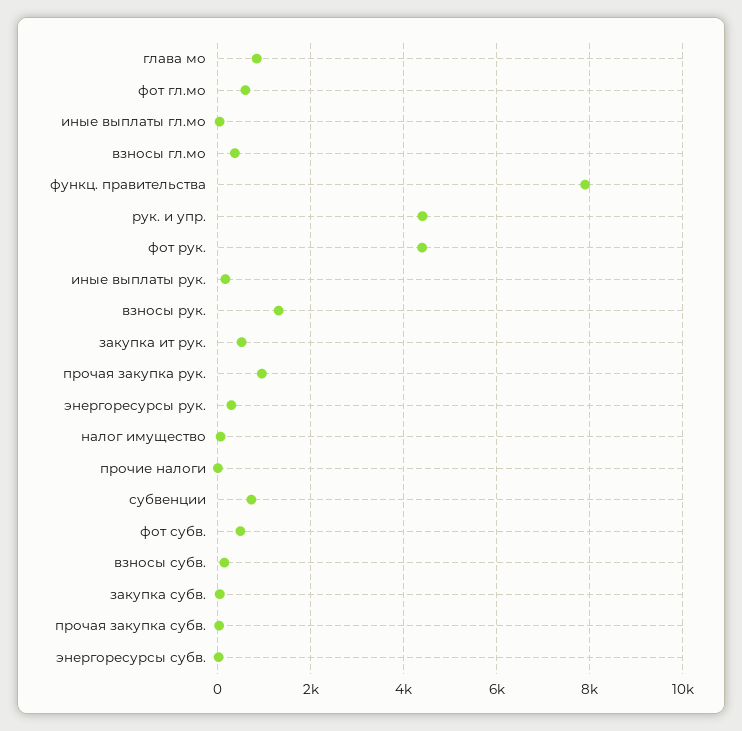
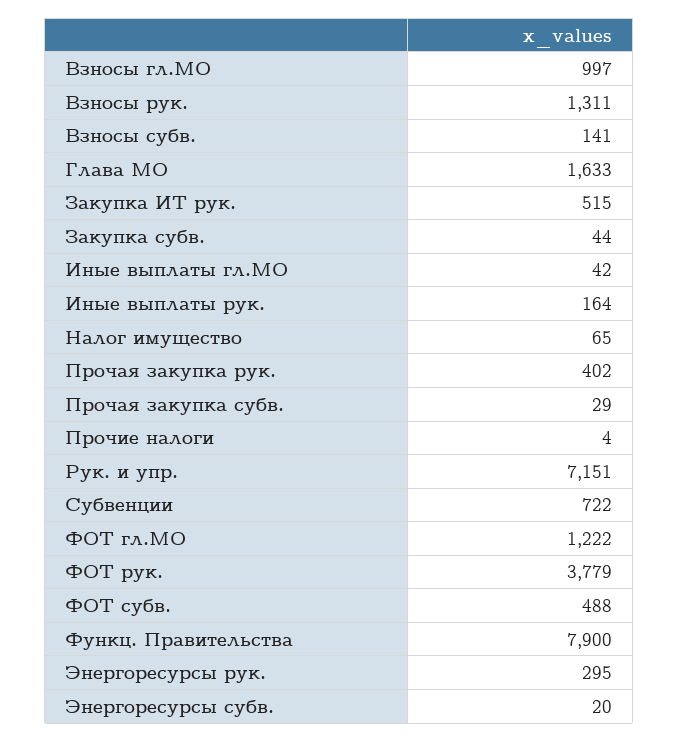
  {
-   "глава мо": 800,
+   "глава мо": 1633,
-   "фот гл.мо": 600,
+   "фот гл.мо": 1222,
    "иные выплаты гл.мо": 42,
-   "взносы гл.мо": 400,
+   "взносы гл.мо": 997,
    "функц. правительства": 7900,
-   "рук. и упр.": 4400,
+   "рук. и упр.": 7151,
-   "фот рук.": 4400,
+   "фот рук.": 3779,
    "иные выплаты рук.": 164,
    "взносы рук.": 1311,
    "закупка ит рук.": 515,
-   "прочая закупка рук.": 1000,
+   "прочая закупка рук.": 402,
    "энергоресурсы рук.": 295,
    "налог имущество": 65,
    "прочие налоги": 4,
    "субвенции": 722,
    "фот субв.": 488,
    "взносы субв.": 141,
    "закупка субв.": 44,
    "прочая закупка субв.": 29,
    "энергоресурсы субв.": 20
  }

